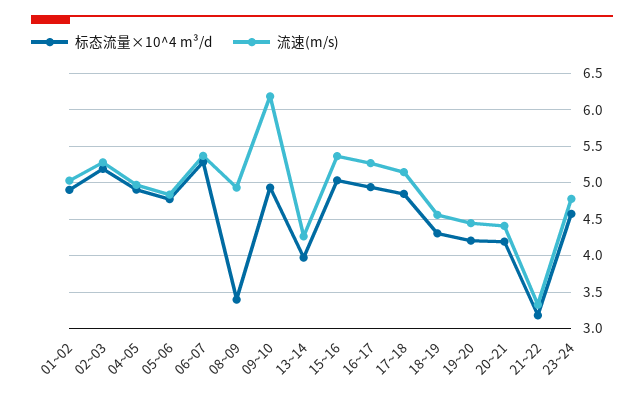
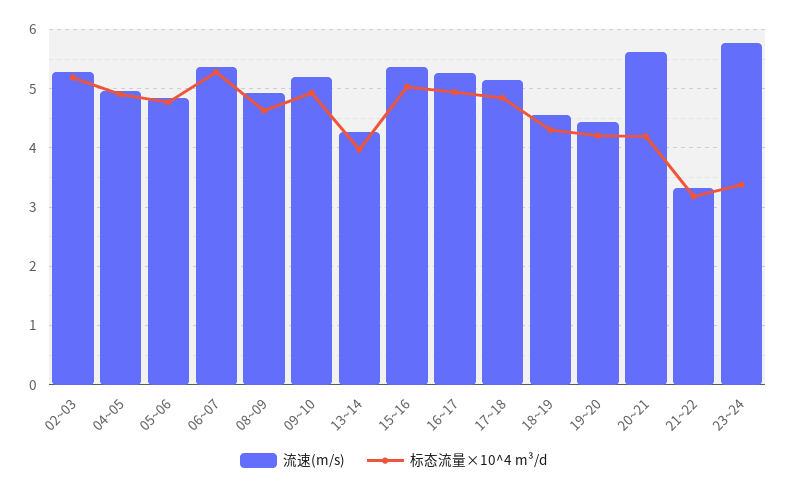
  {
    "标态流量×10^4 m³/d": {
-     "01~02": 4.9,
      "02~03": 5.2,
      "04~05": 4.9,
      "05~06": 4.8,
      "06~07": 5.3,
-     "08~09": 3.4,
+     "08~09": 4.6,
      "09~10": 4.9,
      "13~14": 4,
      "15~16": 5,
      "16~17": 4.9,
      "17~18": 4.8,
      "18~19": 4.3,
      "19~20": 4.2,
      "20~21": 4.2,
      "21~22": 3.2,
-     "23~24": 4.6
+     "23~24": 3.4
    },
    "流速(m/s)": {
-     "01~02": 5,
      "02~03": 5.3,
      "04~05": 5,
      "05~06": 4.8,
      "06~07": 5.4,
      "08~09": 4.9,
-     "09~10": 6.2,
+     "09~10": 5.2,
      "13~14": 4.3,
      "15~16": 5.4,
      "16~17": 5.3,
      "17~18": 5.1,
      "18~19": 4.6,
      "19~20": 4.4,
-     "20~21": 4.4,
+     "20~21": 5.6,
      "21~22": 3.3,
-     "23~24": 4.8
+     "23~24": 5.8
    }
  }

